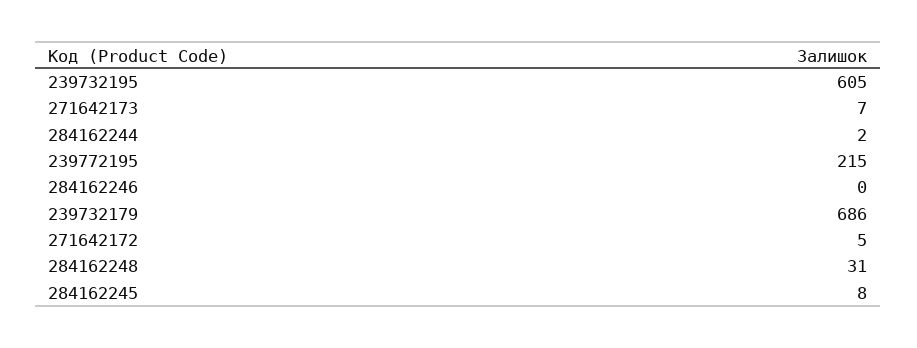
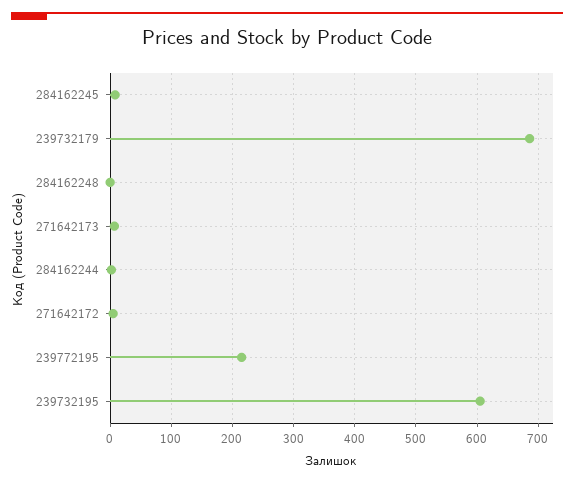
  {
    "239732195": 605,
    "271642173": 7,
    "284162244": 2,
    "239772195": 215,
-   "284162246": 0,
    "239732179": 686,
    "271642172": 5,
-   "284162248": 31,
+   "284162248": 0,
    "284162245": 8
  }

